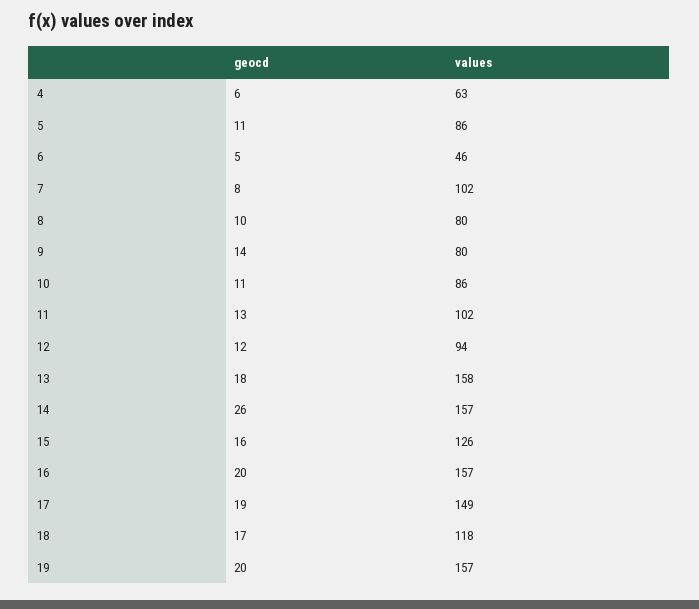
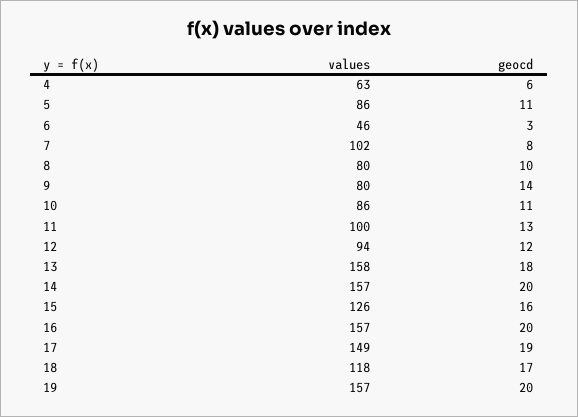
  {
    "geocd": {
      "4": 6,
      "5": 11,
-     "6": 5,
+     "6": 3,
      "7": 8,
      "8": 10,
      "9": 14,
      "10": 11,
      "11": 13,
      "12": 12,
      "13": 18,
-     "14": 26,
+     "14": 20,
      "15": 16,
      "16": 20,
      "17": 19,
      "18": 17,
      "19": 20
    },
    "values": {
      "4": 63,
      "5": 86,
      "6": 46,
      "7": 102,
      "8": 80,
      "9": 80,
      "10": 86,
-     "11": 102,
+     "11": 100,
      "12": 94,
      "13": 158,
      "14": 157,
      "15": 126,
      "16": 157,
      "17": 149,
      "18": 118,
      "19": 157
    }
  }

